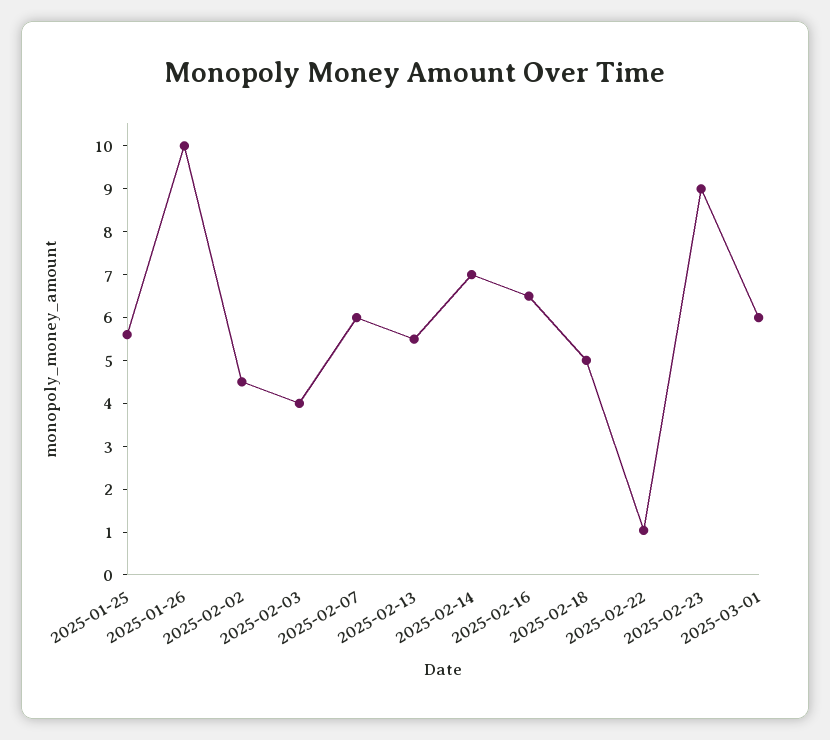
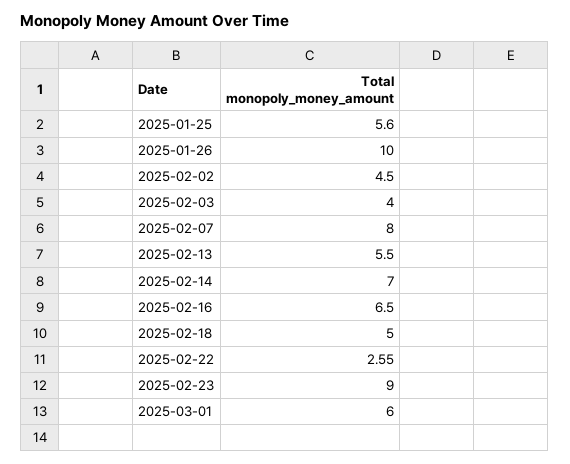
  {
    "2025-01-25": 5.6,
    "2025-01-26": 10,
    "2025-02-02": 4.5,
    "2025-02-03": 4,
-   "2025-02-07": 6,
+   "2025-02-07": 8,
    "2025-02-13": 5.5,
    "2025-02-14": 7,
    "2025-02-16": 6.5,
    "2025-02-18": 5,
-   "2025-02-22": 1,
+   "2025-02-22": 2.55,
    "2025-02-23": 9,
    "2025-03-01": 6
  }

